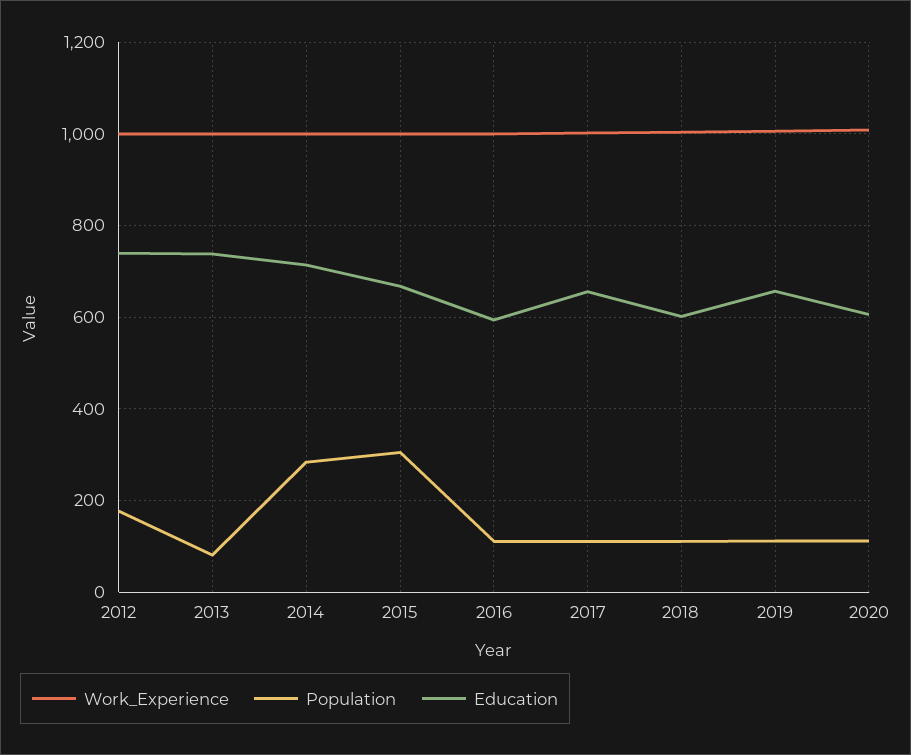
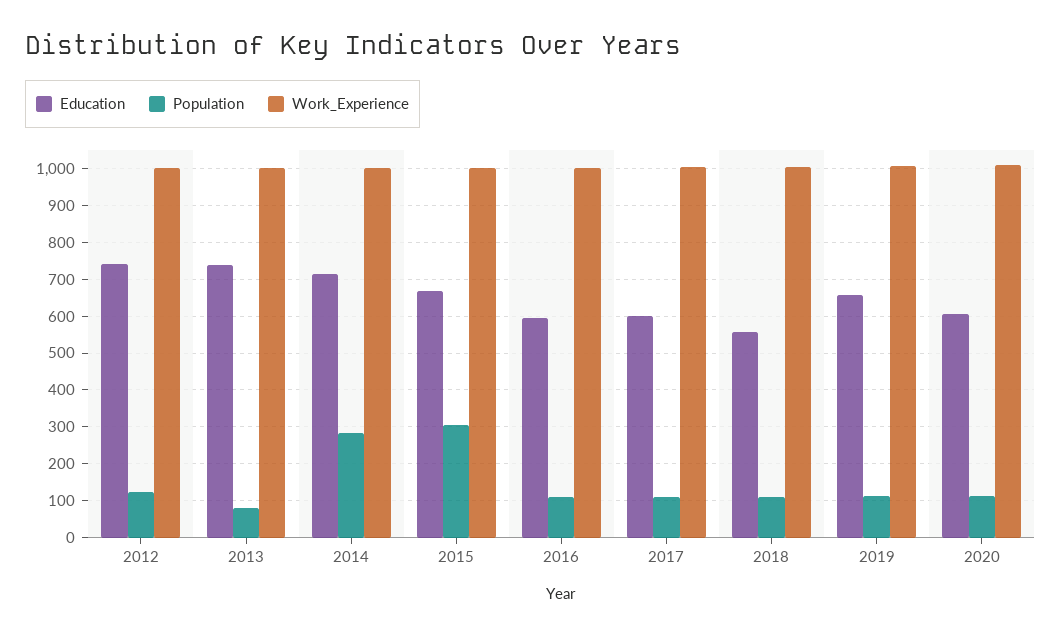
  {
    "Work_Experience": {
      "2012": 1000,
      "2013": 1000,
      "2014": 1000,
      "2015": 1000,
      "2016": 1000,
      "2017": 1000,
      "2018": 1000,
      "2019": 1000,
      "2020": 1000
    },
    "Population": {
-     "2012": 180,
+     "2012": 120,
      "2013": 80,
      "2014": 280,
      "2015": 300,
      "2016": 120,
      "2017": 120,
      "2018": 120,
      "2019": 120,
      "2020": 120
    },
    "Education": {
      "2012": 740,
      "2013": 740,
      "2014": 720,
      "2015": 660,
      "2016": 600,
-     "2017": 660,
+     "2017": 600,
-     "2018": 600,
+     "2018": 560,
      "2019": 660,
      "2020": 600
    }
  }

